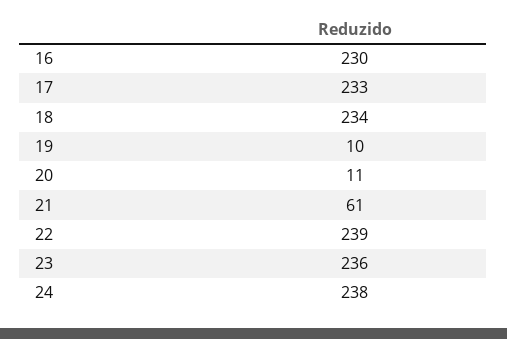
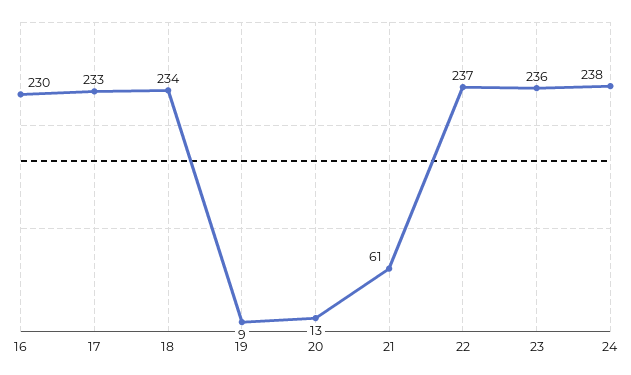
  {
    "16": 230,
    "17": 233,
    "18": 234,
-   "19": 10,
+   "19": 9,
-   "20": 11,
+   "20": 13,
    "21": 61,
-   "22": 239,
+   "22": 237,
    "23": 236,
    "24": 238
  }

